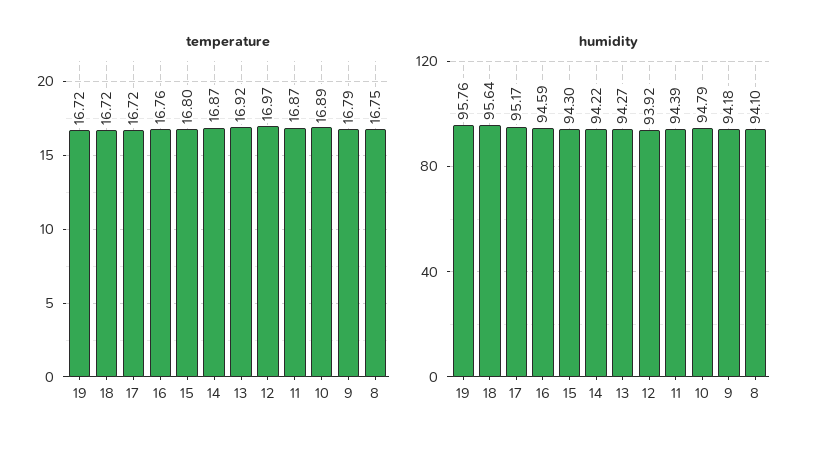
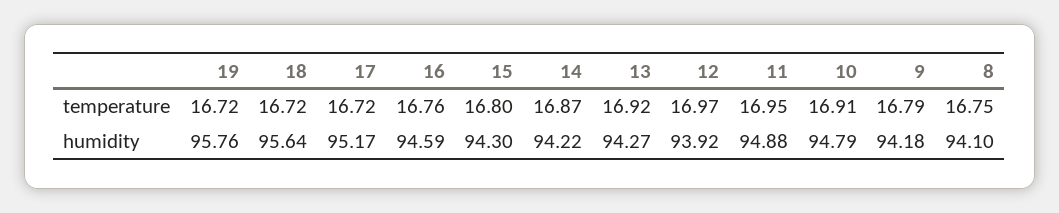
  {
    "temperature": {
      "19": 16.72,
      "18": 16.72,
      "17": 16.72,
      "16": 16.76,
      "15": 16.8,
      "14": 16.87,
      "13": 16.92,
      "12": 16.97,
-     "11": 16.87,
+     "11": 16.95,
-     "10": 16.89,
+     "10": 16.91,
      "9": 16.79,
      "8": 16.75
    },
    "humidity": {
      "19": 95.76,
      "18": 95.64,
      "17": 95.17,
      "16": 94.59,
      "15": 94.3,
      "14": 94.22,
      "13": 94.27,
      "12": 93.92,
-     "11": 94.39,
+     "11": 94.88,
      "10": 94.79,
      "9": 94.18,
      "8": 94.1
    }
  }

